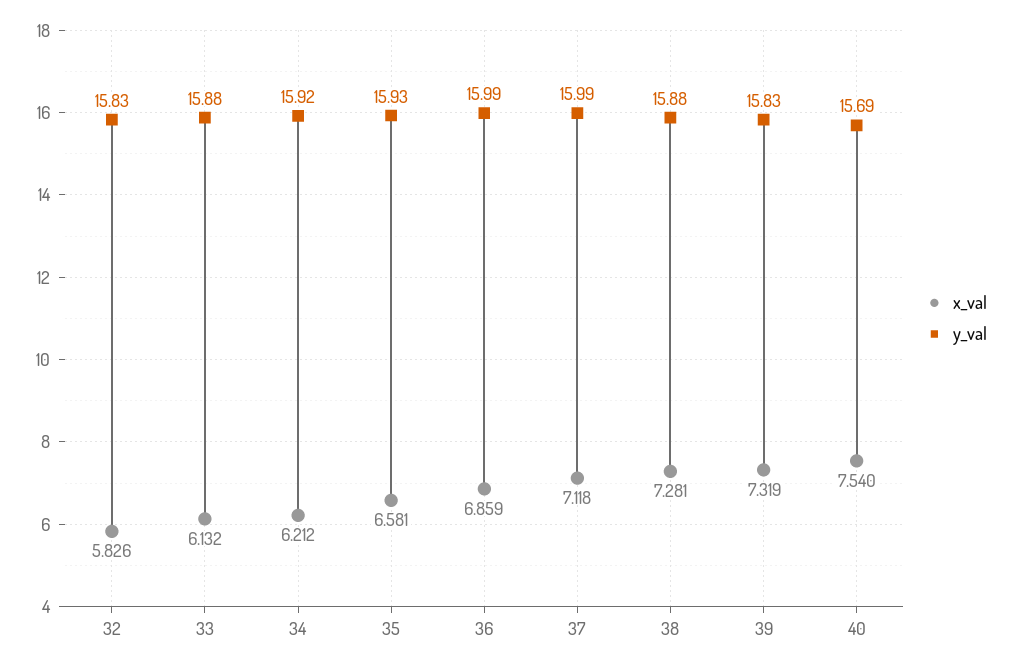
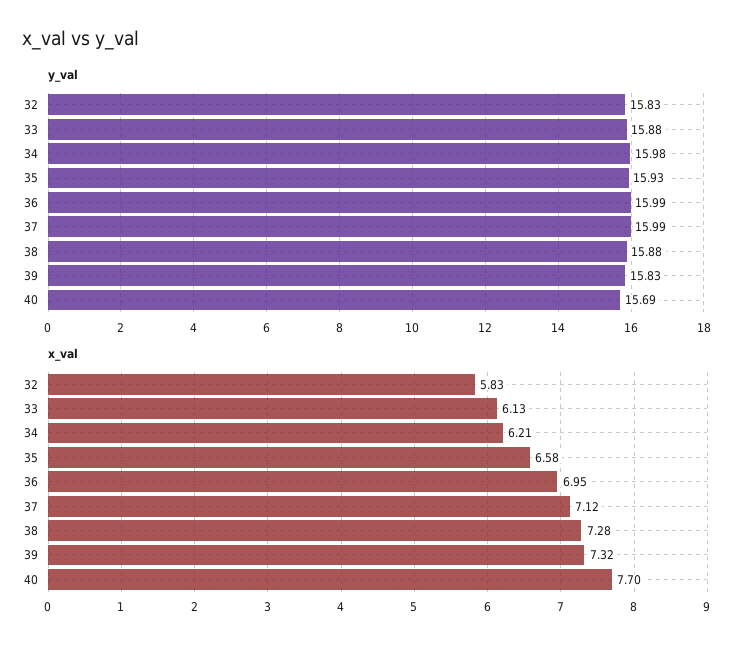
  {
    "x_val": {
      "32": 5.826,
      "33": 6.132,
      "34": 6.212,
      "35": 6.581,
-     "36": 6.859,
+     "36": 6.95,
      "37": 7.118,
      "38": 7.281,
      "39": 7.319,
-     "40": 7.54
+     "40": 7.7
    },
    "y_val": {
      "32": 15.83,
      "33": 15.88,
-     "34": 15.92,
+     "34": 15.98,
      "35": 15.93,
      "36": 15.99,
      "37": 15.99,
      "38": 15.88,
      "39": 15.83,
      "40": 15.69
    }
  }

